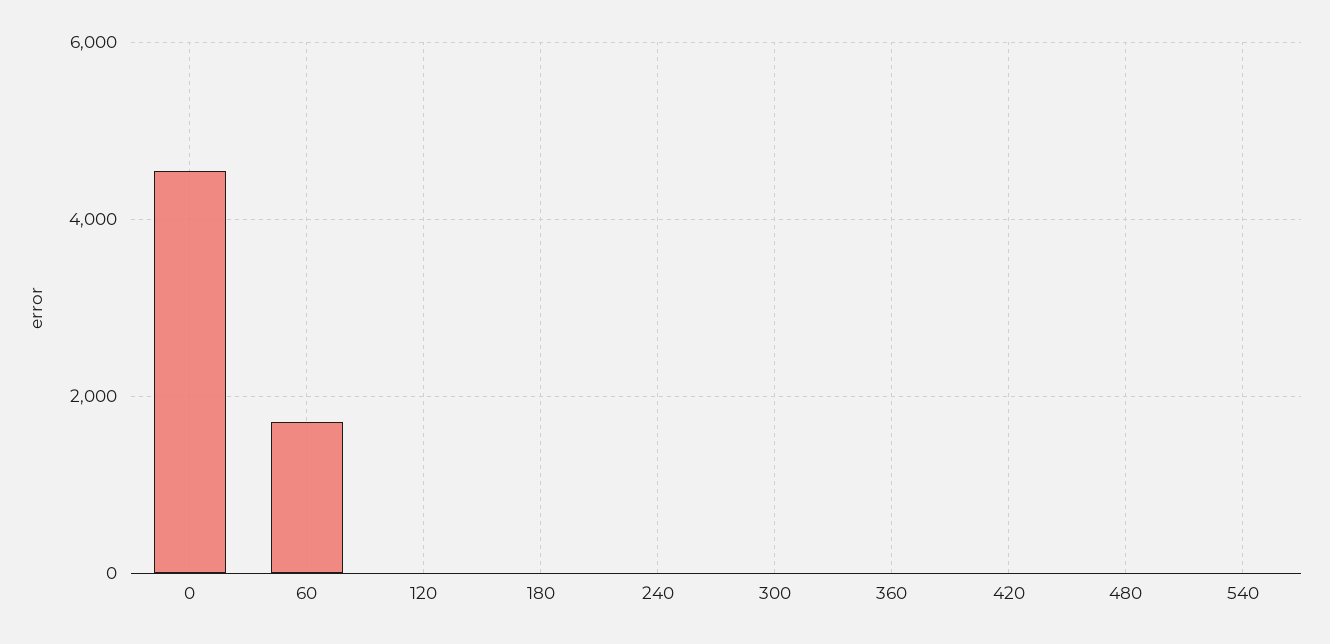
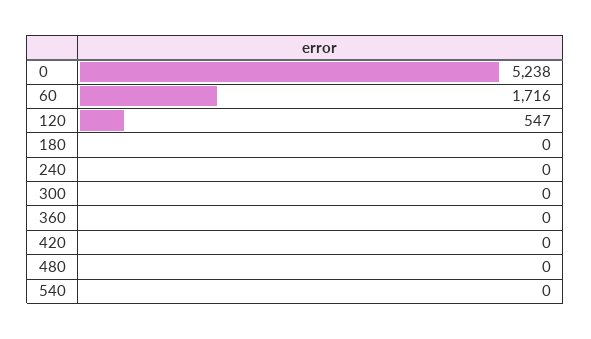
  {
-   "0": 4600,
+   "0": 5238,
    "60": 1716,
-   "120": 0,
+   "120": 547,
    "180": 0,
    "240": 0,
    "300": 0,
    "360": 0,
    "420": 0,
    "480": 0,
    "540": 0
  }

